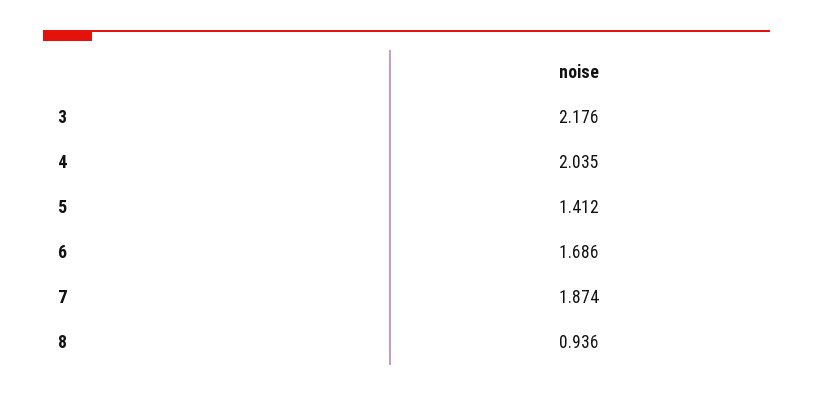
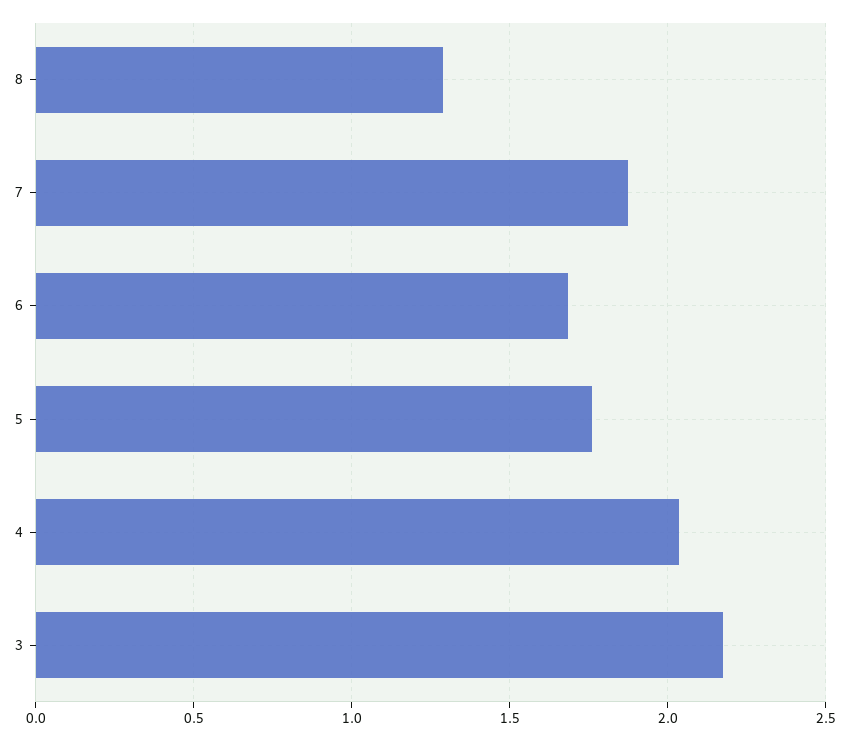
  {
    "3": 2.176,
    "4": 2.035,
-   "5": 1.412,
+   "5": 1.75,
    "6": 1.686,
    "7": 1.874,
-   "8": 0.936
+   "8": 1.3
  }

